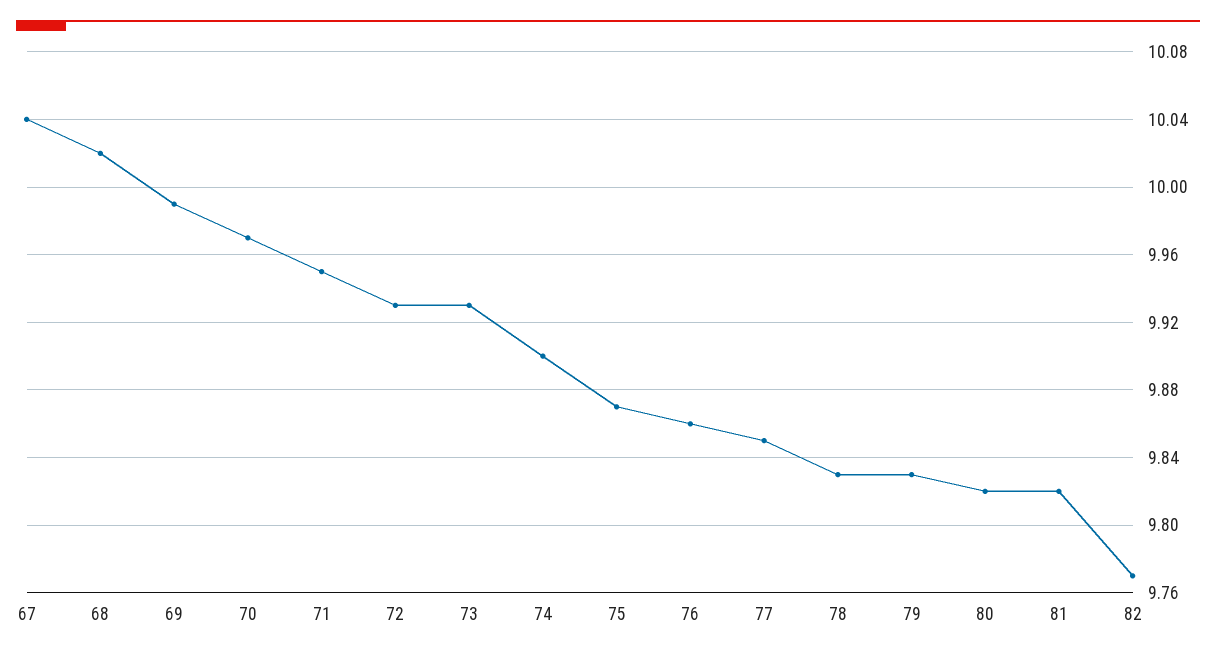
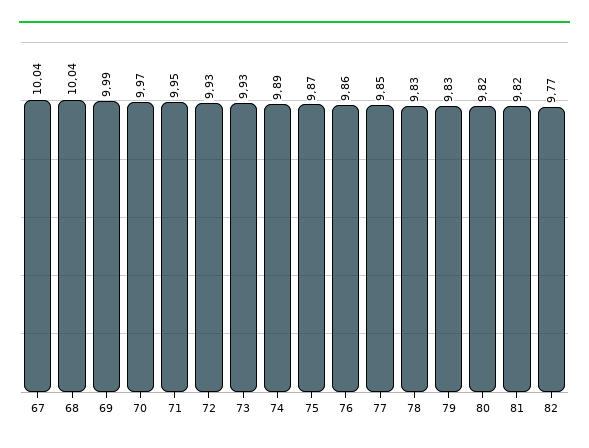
  {
    "67": 10.04,
-   "68": 10.02,
+   "68": 10.04,
    "69": 9.99,
    "70": 9.97,
    "71": 9.95,
    "72": 9.93,
    "73": 9.93,
-   "74": 9.9,
+   "74": 9.89,
    "75": 9.87,
    "76": 9.86,
    "77": 9.85,
    "78": 9.83,
    "79": 9.83,
    "80": 9.82,
    "81": 9.82,
    "82": 9.77
  }

